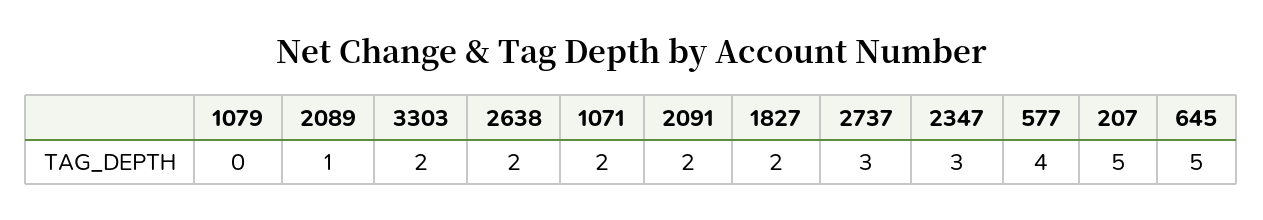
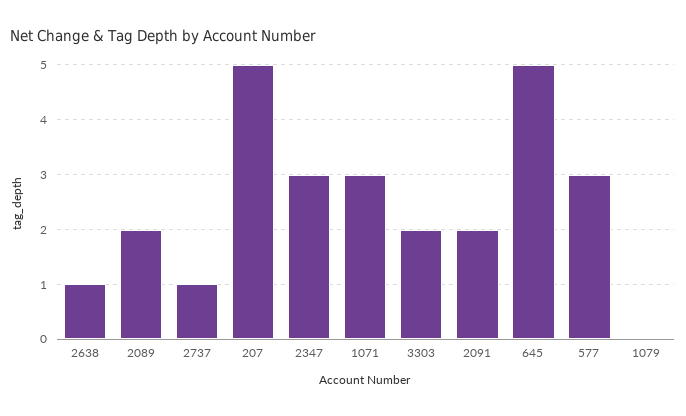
  {
    "1079": 0,
-   "2089": 1,
+   "2089": 2,
    "3303": 2,
-   "2638": 2,
+   "2638": 1,
-   "1071": 2,
+   "1071": 3,
    "2091": 2,
-   "1827": 2,
-   "2737": 3,
+   "2737": 1,
    "2347": 3,
-   "577": 4,
+   "577": 3,
    "207": 5,
    "645": 5
  }

